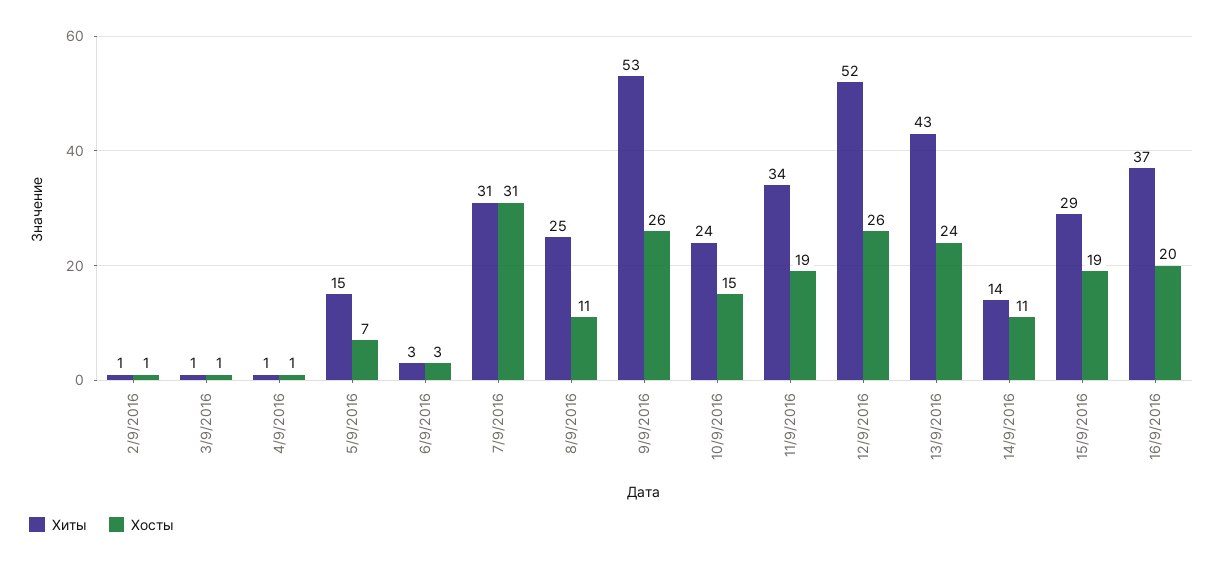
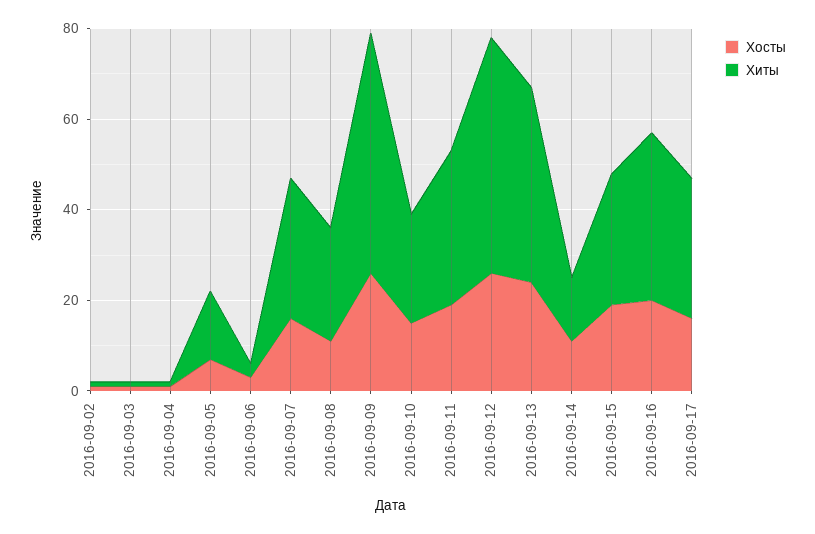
  {
    "Хиты": {
      "2/9/2016": 1,
      "3/9/2016": 1,
      "4/9/2016": 1,
      "5/9/2016": 15,
      "6/9/2016": 3,
      "7/9/2016": 31,
      "8/9/2016": 25,
      "9/9/2016": 53,
      "10/9/2016": 24,
      "11/9/2016": 34,
      "12/9/2016": 52,
      "13/9/2016": 43,
      "14/9/2016": 14,
      "15/9/2016": 29,
-     "16/9/2016": 37
+     "16/9/2016": 37,
+     "2016-09-17": 30
    },
    "Хосты": {
      "2/9/2016": 1,
      "3/9/2016": 1,
      "4/9/2016": 1,
      "5/9/2016": 7,
      "6/9/2016": 3,
-     "7/9/2016": 31,
+     "7/9/2016": 15,
      "8/9/2016": 11,
      "9/9/2016": 26,
      "10/9/2016": 15,
      "11/9/2016": 19,
      "12/9/2016": 26,
      "13/9/2016": 24,
      "14/9/2016": 11,
      "15/9/2016": 19,
-     "16/9/2016": 20
+     "16/9/2016": 20,
+     "2016-09-17": 15
    }
  }

